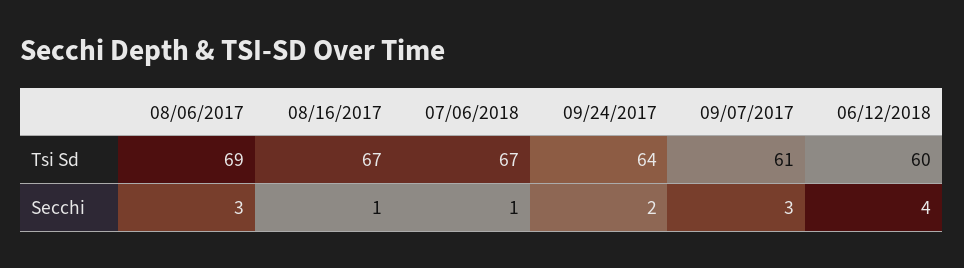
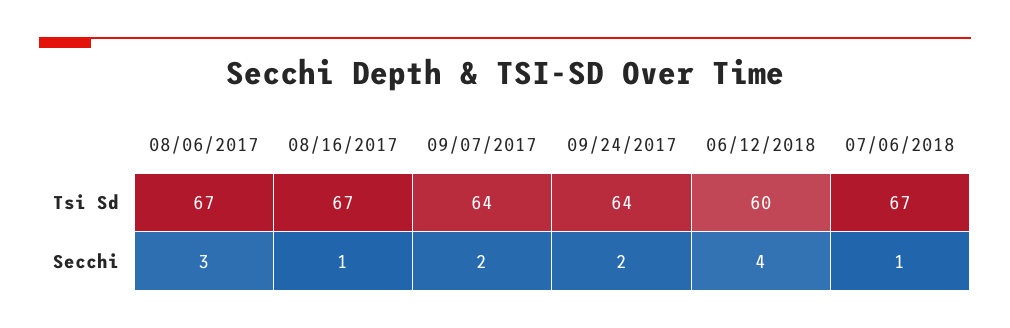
  {
    "08/06/2017": {
-     "Tsi Sd": 69,
+     "Tsi Sd": 67,
      "Secchi": 3
    },
    "08/16/2017": {
      "Tsi Sd": 67,
      "Secchi": 1
    },
    "07/06/2018": {
      "Tsi Sd": 67,
      "Secchi": 1
    },
    "09/24/2017": {
      "Tsi Sd": 64,
      "Secchi": 2
    },
    "09/07/2017": {
-     "Tsi Sd": 61,
+     "Tsi Sd": 64,
-     "Secchi": 3
+     "Secchi": 2
    },
    "06/12/2018": {
      "Tsi Sd": 60,
      "Secchi": 4
    }
  }

